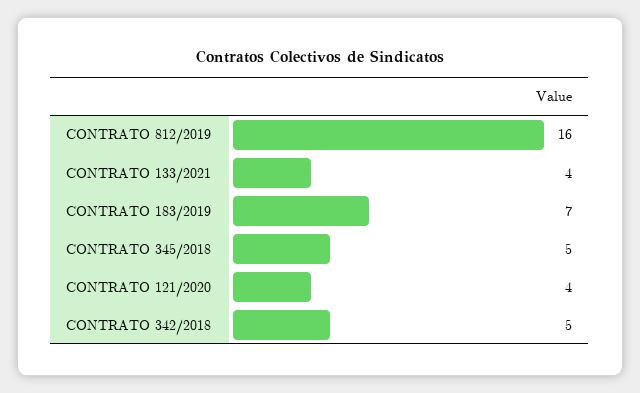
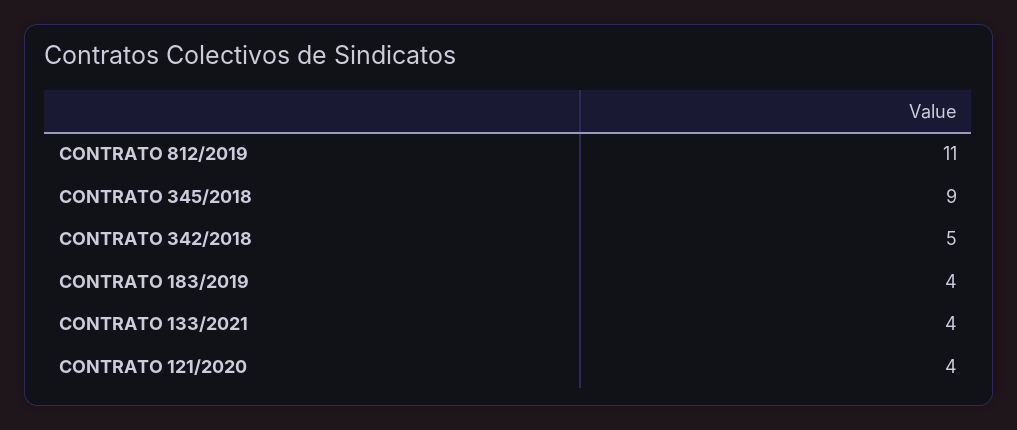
  {
-   "CONTRATO 812/2019": 16,
+   "CONTRATO 812/2019": 11,
    "CONTRATO 133/2021": 4,
-   "CONTRATO 183/2019": 7,
+   "CONTRATO 183/2019": 4,
-   "CONTRATO 345/2018": 5,
+   "CONTRATO 345/2018": 9,
    "CONTRATO 121/2020": 4,
    "CONTRATO 342/2018": 5
  }

